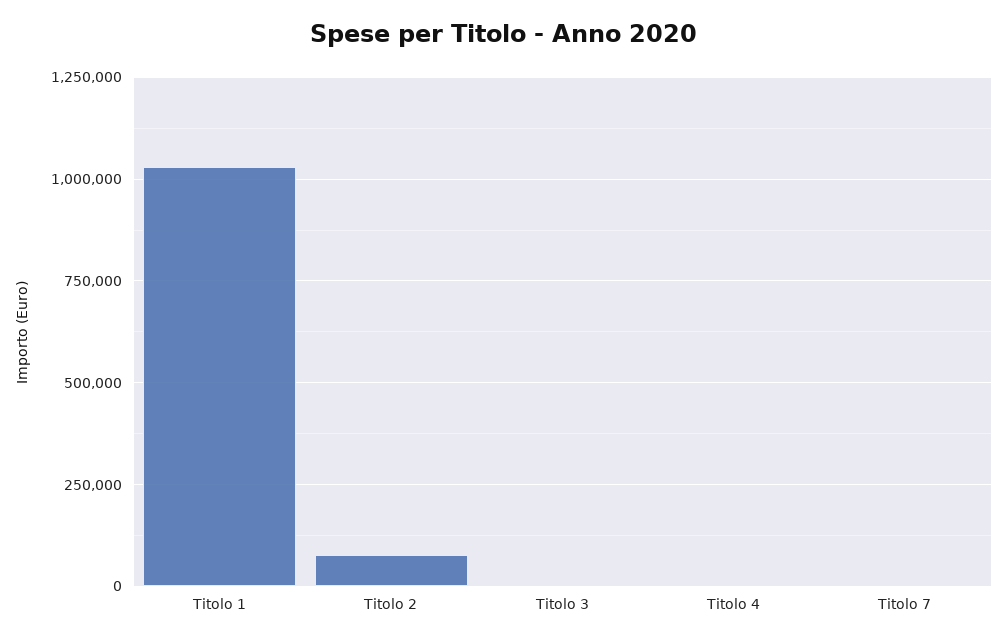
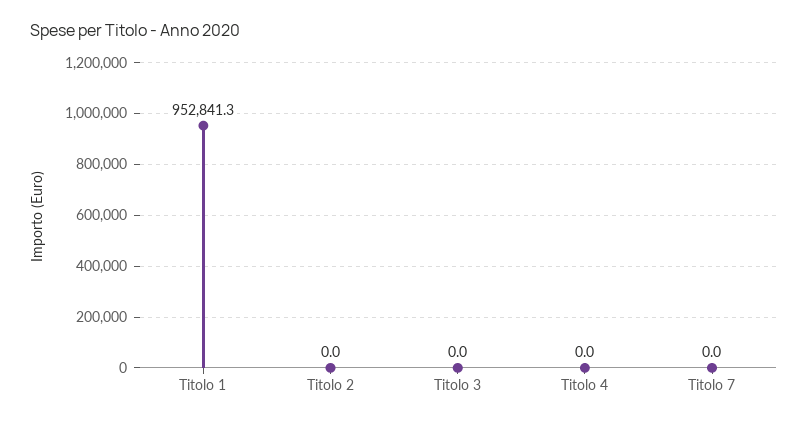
  {
-   "Titolo 1": 1025000,
+   "Titolo 1": 952841.3,
-   "Titolo 2": 75000,
+   "Titolo 2": 0,
    "Titolo 3": 0,
    "Titolo 4": 0,
    "Titolo 7": 0
  }

